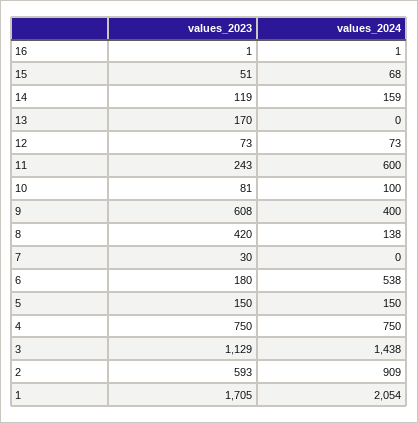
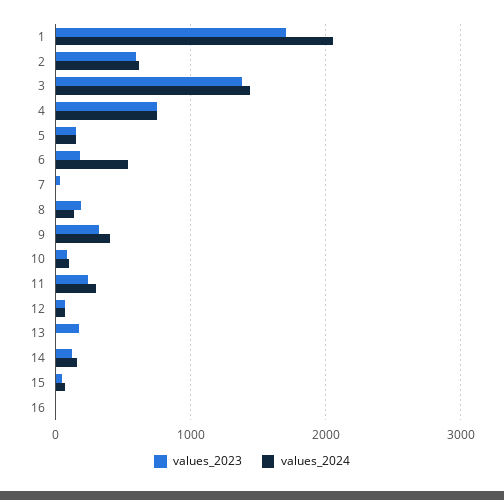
  {
    "values_2023": {
      "16": 1,
      "15": 51,
      "14": 119,
      "13": 170,
      "12": 73,
      "11": 243,
      "10": 81,
-     "9": 608,
+     "9": 300,
-     "8": 420,
+     "8": 200,
      "7": 30,
      "6": 180,
      "5": 150,
      "4": 750,
-     "3": 1129,
+     "3": 1400,
      "2": 593,
      "1": 1705
    },
    "values_2024": {
      "16": 1,
      "15": 68,
      "14": 159,
      "13": 0,
      "12": 73,
-     "11": 600,
+     "11": 300,
      "10": 100,
      "9": 400,
      "8": 138,
      "7": 0,
      "6": 538,
      "5": 150,
      "4": 750,
      "3": 1438,
-     "2": 909,
+     "2": 600,
      "1": 2054
    }
  }

